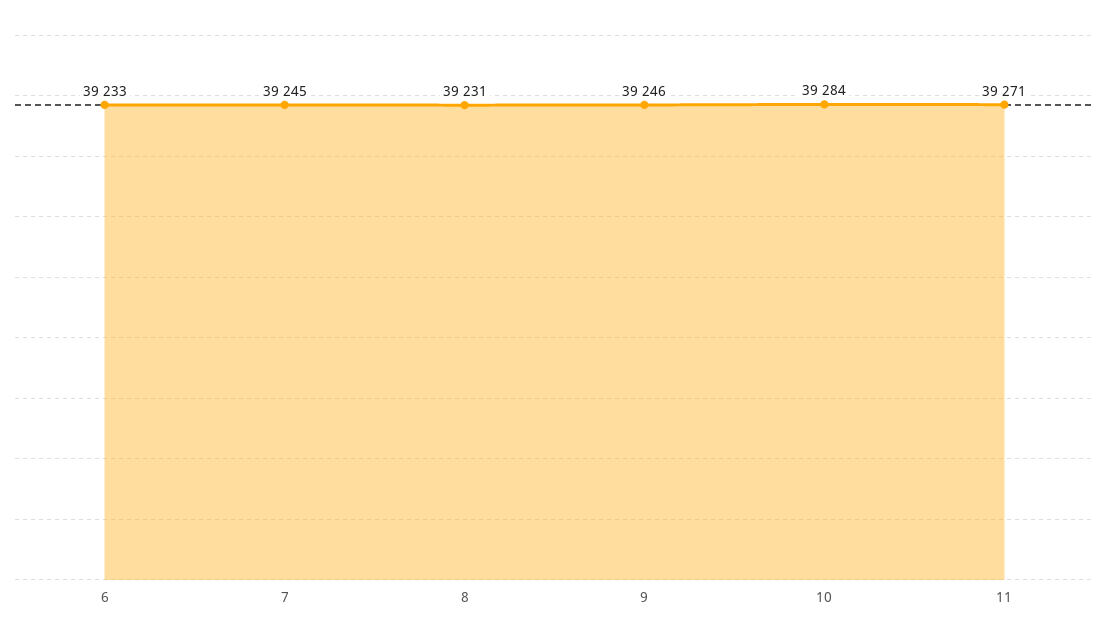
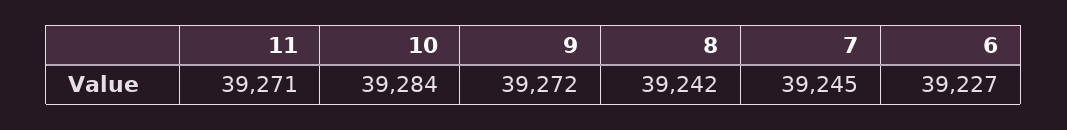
  {
-   "6": 39233,
+   "6": 39227,
    "7": 39245,
-   "8": 39231,
+   "8": 39242,
-   "9": 39246,
+   "9": 39272,
    "10": 39284,
    "11": 39271
  }

